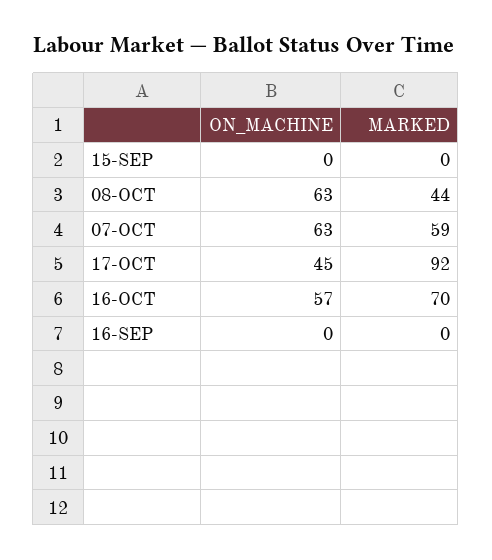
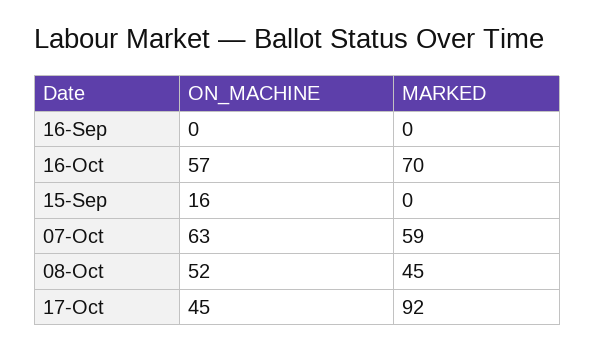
  {
    "ON_MACHINE": {
-     "15-SEP": 0,
+     "15-SEP": 16,
-     "08-OCT": 63,
+     "08-OCT": 52,
      "07-OCT": 63,
      "17-OCT": 45,
      "16-OCT": 57,
      "16-SEP": 0
    },
    "MARKED": {
      "15-SEP": 0,
-     "08-OCT": 44,
+     "08-OCT": 45,
      "07-OCT": 59,
      "17-OCT": 92,
      "16-OCT": 70,
      "16-SEP": 0
    }
  }

